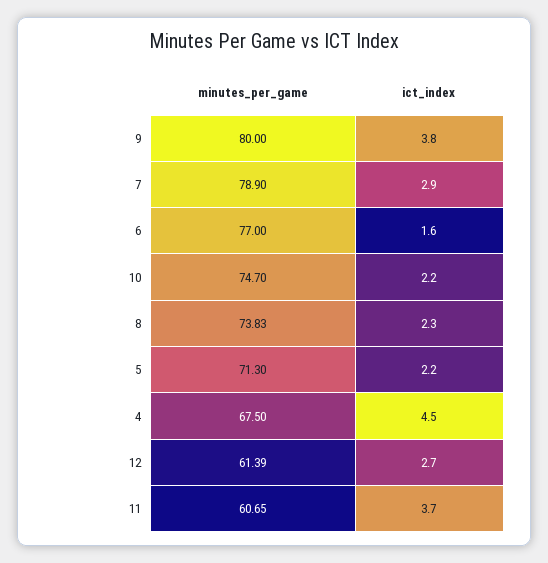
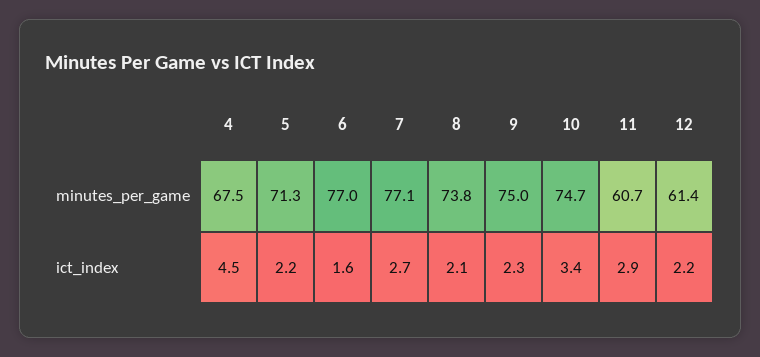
  {
    "minutes_per_game": {
-     "9": 80,
+     "9": 75,
-     "7": 78.9,
+     "7": 77.1,
      "6": 77,
      "10": 74.7,
      "8": 73.83,
      "5": 71.3,
      "4": 67.5,
      "12": 61.39,
      "11": 60.65
    },
    "ict_index": {
-     "9": 3.8,
+     "9": 2.3,
-     "7": 2.9,
+     "7": 2.7,
      "6": 1.6,
-     "10": 2.2,
+     "10": 3.4,
-     "8": 2.3,
+     "8": 2.1,
      "5": 2.2,
      "4": 4.5,
-     "12": 2.7,
+     "12": 2.2,
-     "11": 3.7
+     "11": 2.9
    }
  }

